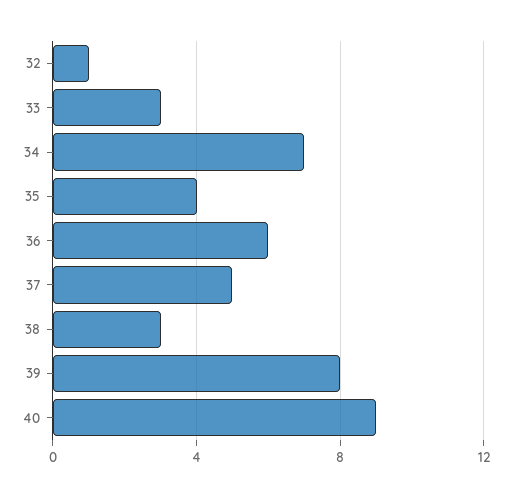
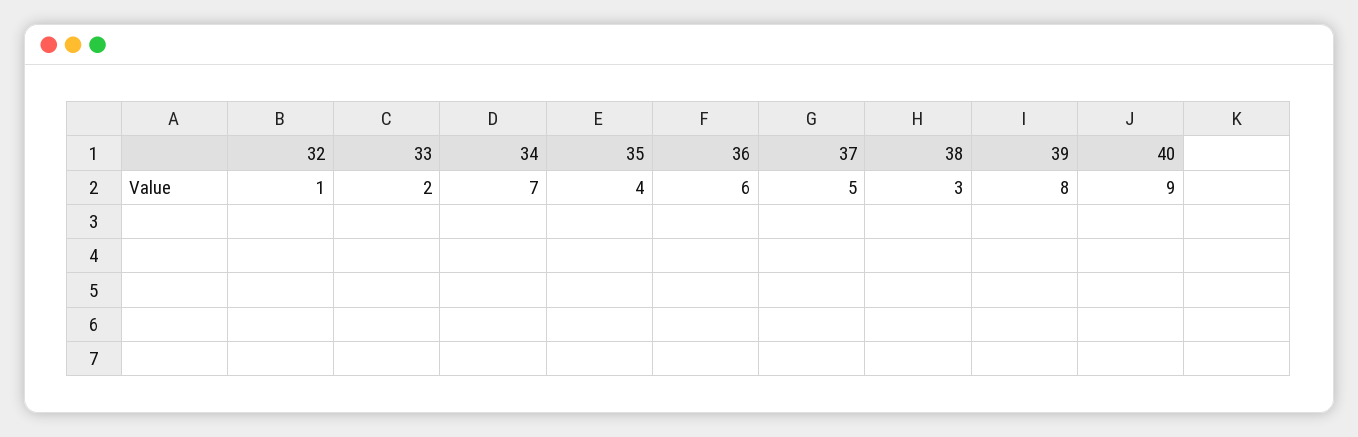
  {
    "32": 1,
-   "33": 3,
+   "33": 2,
    "34": 7,
    "35": 4,
    "36": 6,
    "37": 5,
    "38": 3,
    "39": 8,
    "40": 9
  }

